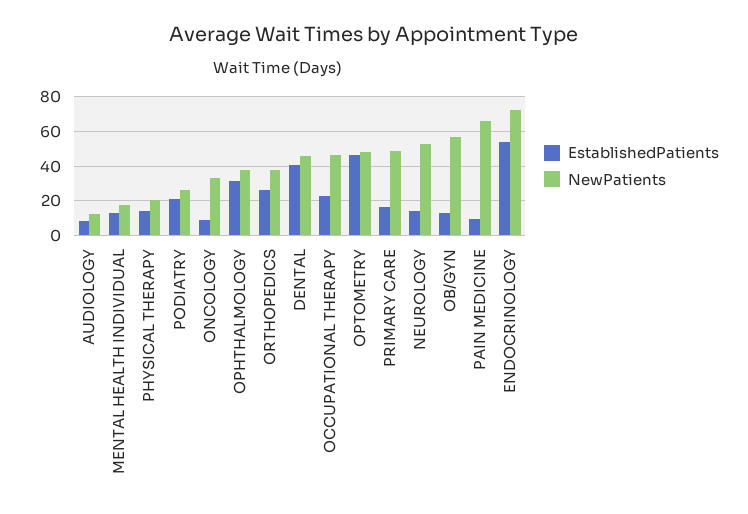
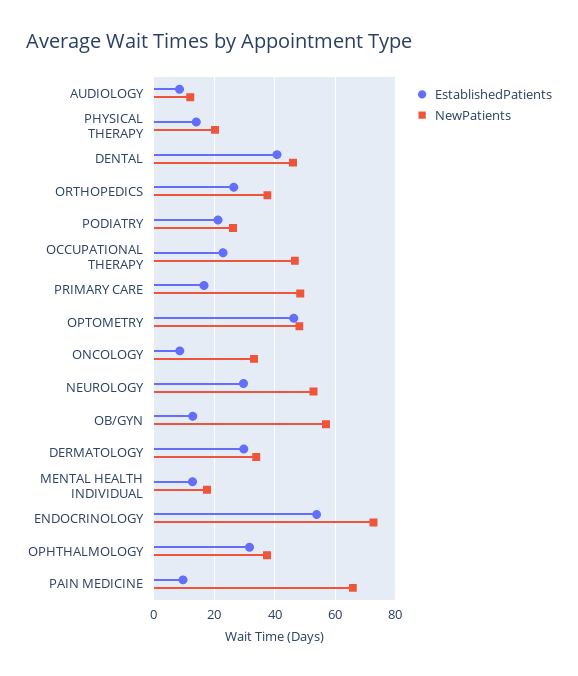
  {
    "EstablishedPatients": {
      "AUDIOLOGY": 8,
      "MENTAL HEALTH INDIVIDUAL": 12,
      "PHYSICAL THERAPY": 14,
      "PODIATRY": 22,
      "ONCOLOGY": 8,
      "OPHTHALMOLOGY": 32,
      "ORTHOPEDICS": 26,
      "DENTAL": 40,
      "OCCUPATIONAL THERAPY": 22,
      "OPTOMETRY": 46,
      "PRIMARY CARE": 16,
-     "NEUROLOGY": 15,
+     "NEUROLOGY": 30,
      "OB/GYN": 12,
      "PAIN MEDICINE": 10,
-     "ENDOCRINOLOGY": 54
+     "ENDOCRINOLOGY": 54,
+     "DERMATOLOGY": 30
    },
    "NewPatients": {
      "AUDIOLOGY": 12,
      "MENTAL HEALTH INDIVIDUAL": 18,
      "PHYSICAL THERAPY": 20,
      "PODIATRY": 26,
      "ONCOLOGY": 34,
      "OPHTHALMOLOGY": 38,
      "ORTHOPEDICS": 38,
      "DENTAL": 46,
      "OCCUPATIONAL THERAPY": 46,
      "OPTOMETRY": 48,
      "PRIMARY CARE": 48,
      "NEUROLOGY": 52,
      "OB/GYN": 58,
      "PAIN MEDICINE": 66,
-     "ENDOCRINOLOGY": 72
+     "ENDOCRINOLOGY": 72,
+     "DERMATOLOGY": 34
    }
  }

